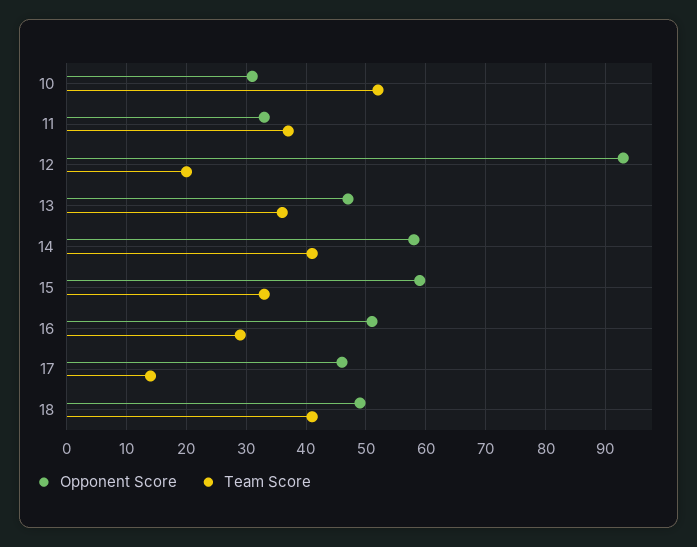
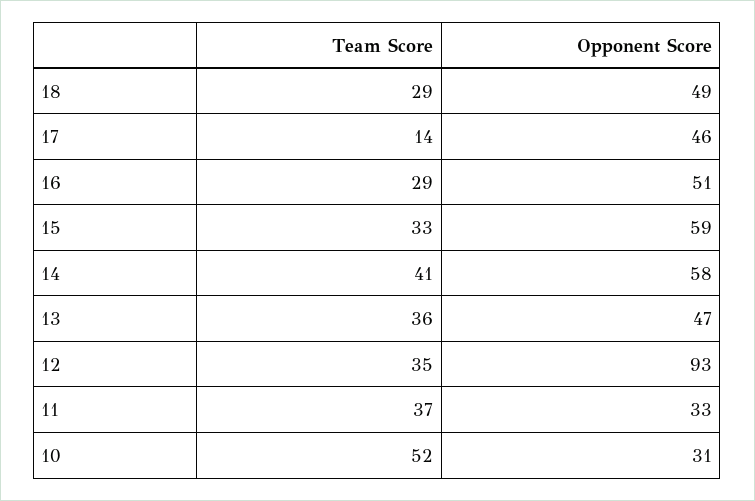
  {
    "Opponent Score": {
      "10": 31,
      "11": 33,
      "12": 93,
      "13": 47,
      "14": 58,
      "15": 59,
      "16": 51,
      "17": 46,
      "18": 49
    },
    "Team Score": {
      "10": 52,
      "11": 37,
-     "12": 20,
+     "12": 35,
      "13": 36,
      "14": 41,
      "15": 33,
      "16": 29,
      "17": 14,
-     "18": 40
+     "18": 29
    }
  }

